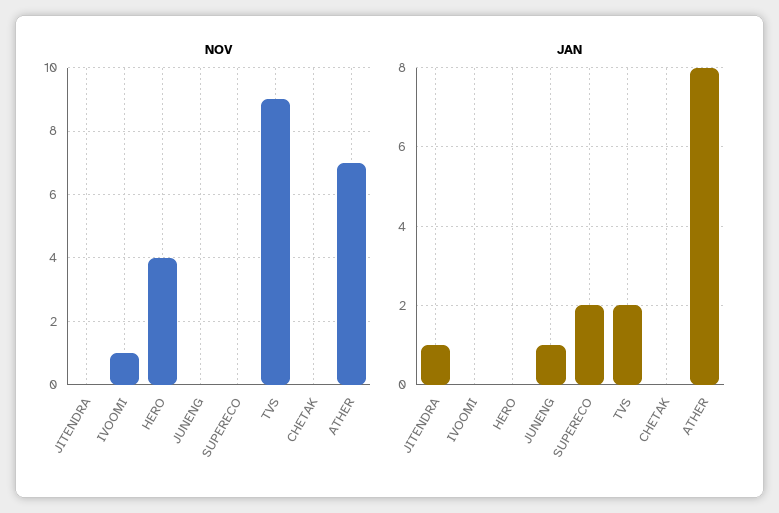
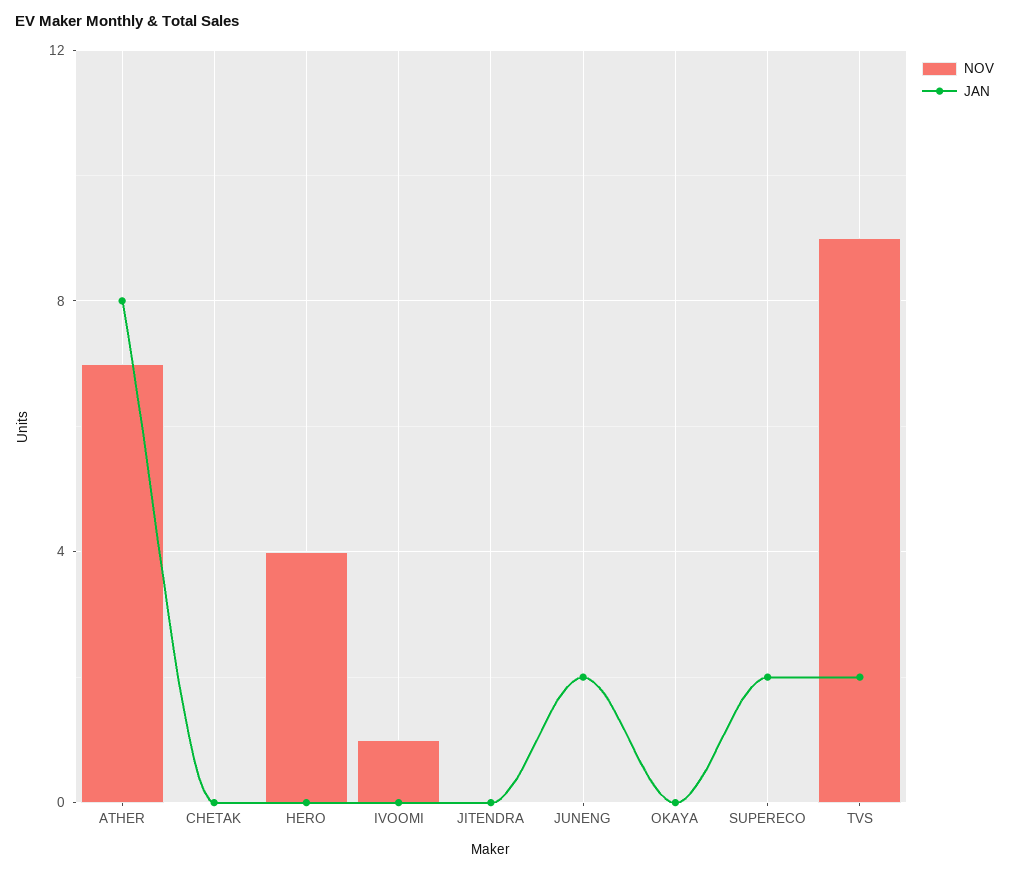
  {
    "NOV": {
      "JITENDRA": 0,
      "IVOOMI": 1,
      "HERO": 4,
      "JUNENG": 0,
      "SUPERECO": 0,
      "TVS": 9,
      "CHETAK": 0,
-     "ATHER": 7
+     "ATHER": 7,
+     "OKAYA": 0
    },
    "JAN": {
-     "JITENDRA": 1,
+     "JITENDRA": 0,
      "IVOOMI": 0,
      "HERO": 0,
-     "JUNENG": 1,
+     "JUNENG": 2,
      "SUPERECO": 2,
      "TVS": 2,
      "CHETAK": 0,
-     "ATHER": 8
+     "ATHER": 8,
+     "OKAYA": 0
    }
  }

